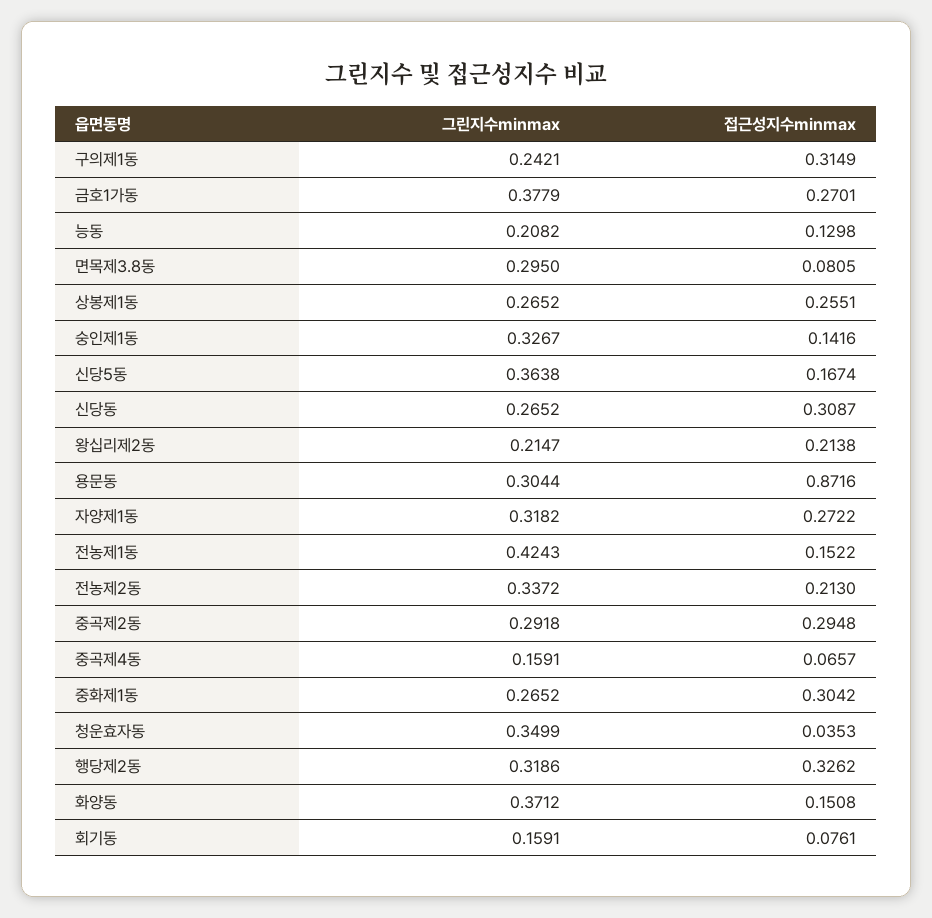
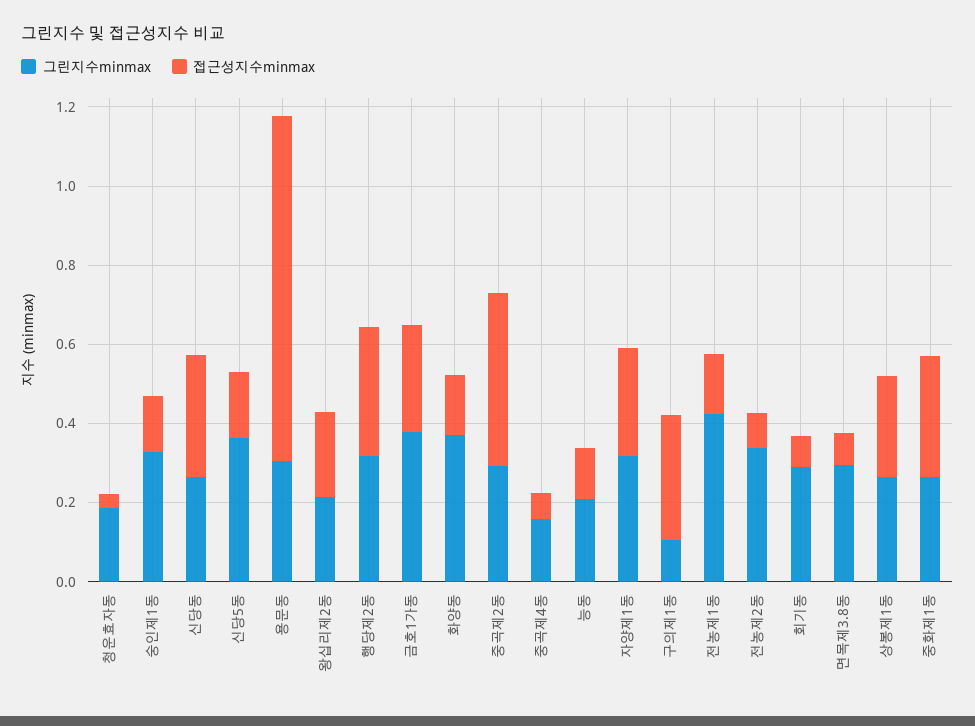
  {
    "그린지수minmax": {
-     "구의제1동": 0.2421,
+     "구의제1동": 0.1,
      "금호1가동": 0.3779,
      "능동": 0.2082,
      "면목제3.8동": 0.295,
      "상봉제1동": 0.2652,
      "숭인제1동": 0.3267,
      "신당5동": 0.3638,
      "신당동": 0.2652,
      "왕십리제2동": 0.2147,
      "용문동": 0.3044,
      "자양제1동": 0.3182,
      "전농제1동": 0.4243,
      "전농제2동": 0.3372,
      "중곡제2동": 0.2918,
      "중곡제4동": 0.1591,
      "중화제1동": 0.2652,
-     "청운효자동": 0.3499,
+     "청운효자동": 0.2,
      "행당제2동": 0.3186,
      "화양동": 0.3712,
-     "회기동": 0.1591
+     "회기동": 0.3
    },
    "접근성지수minmax": {
      "구의제1동": 0.3149,
      "금호1가동": 0.2701,
      "능동": 0.1298,
      "면목제3.8동": 0.0805,
      "상봉제1동": 0.2551,
      "숭인제1동": 0.1416,
      "신당5동": 0.1674,
      "신당동": 0.3087,
      "왕십리제2동": 0.2138,
      "용문동": 0.8716,
      "자양제1동": 0.2722,
      "전농제1동": 0.1522,
-     "전농제2동": 0.213,
+     "전농제2동": 0.1,
-     "중곡제2동": 0.2948,
+     "중곡제2동": 0.45,
      "중곡제4동": 0.0657,
      "중화제1동": 0.3042,
      "청운효자동": 0.0353,
      "행당제2동": 0.3262,
      "화양동": 0.1508,
      "회기동": 0.0761
    }
  }

